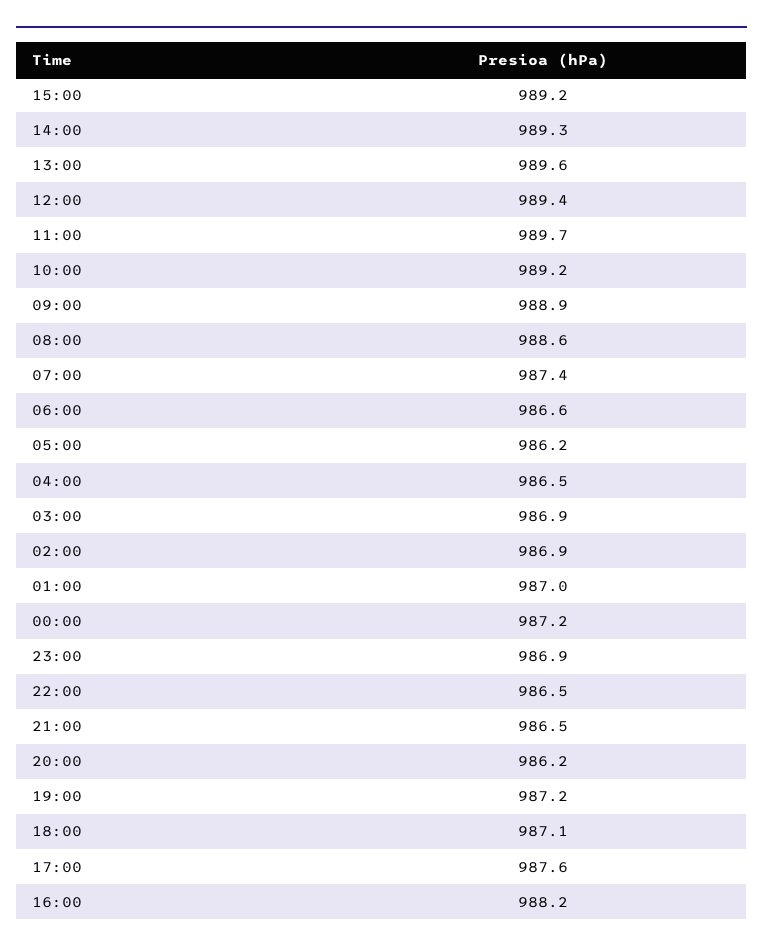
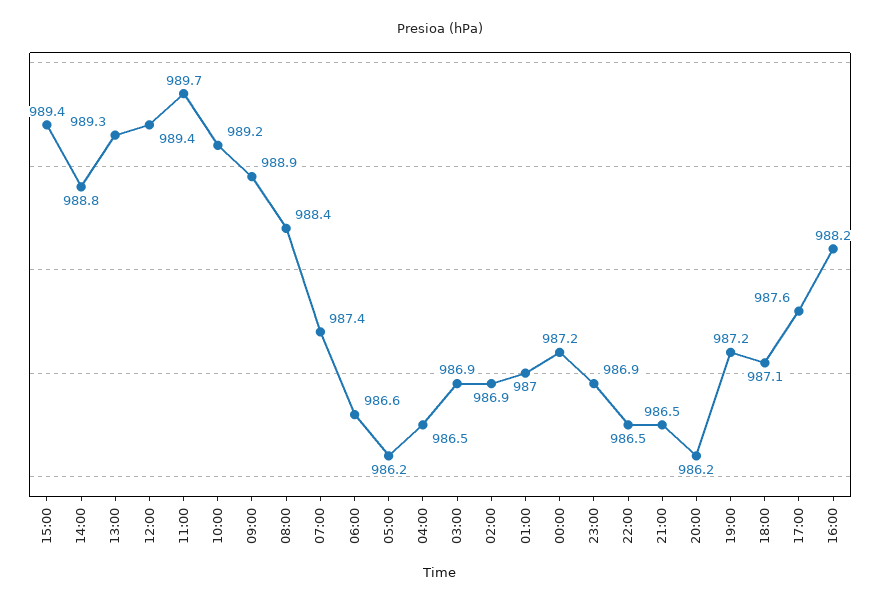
  {
-   "15:00": 989.2,
+   "15:00": 989.4,
-   "14:00": 989.3,
+   "14:00": 988.8,
-   "13:00": 989.6,
+   "13:00": 989.3,
    "12:00": 989.4,
    "11:00": 989.7,
    "10:00": 989.2,
    "09:00": 988.9,
-   "08:00": 988.6,
+   "08:00": 988.4,
    "07:00": 987.4,
    "06:00": 986.6,
    "05:00": 986.2,
    "04:00": 986.5,
    "03:00": 986.9,
    "02:00": 986.9,
    "01:00": 987,
    "00:00": 987.2,
    "23:00": 986.9,
    "22:00": 986.5,
    "21:00": 986.5,
    "20:00": 986.2,
    "19:00": 987.2,
    "18:00": 987.1,
    "17:00": 987.6,
    "16:00": 988.2
  }

